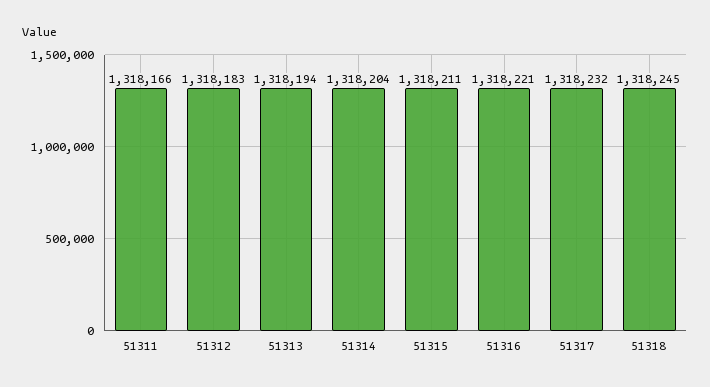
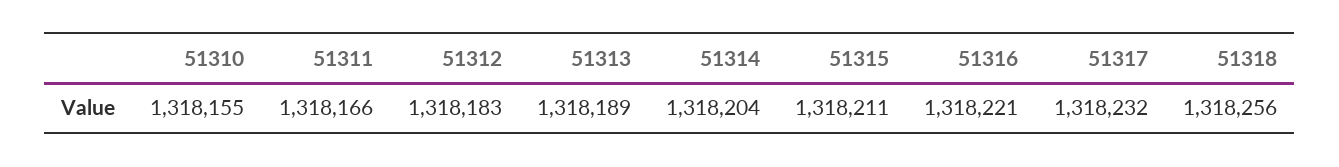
  {
    "51311": 1318166,
    "51312": 1318183,
-   "51313": 1318194,
+   "51313": 1318189,
    "51314": 1318204,
    "51315": 1318211,
    "51316": 1318221,
    "51317": 1318232,
-   "51318": 1318245
+   "51318": 1318256,
+   "51310": 1318155
  }

